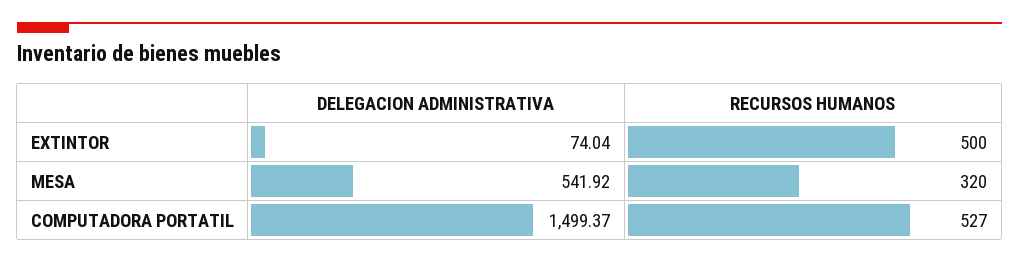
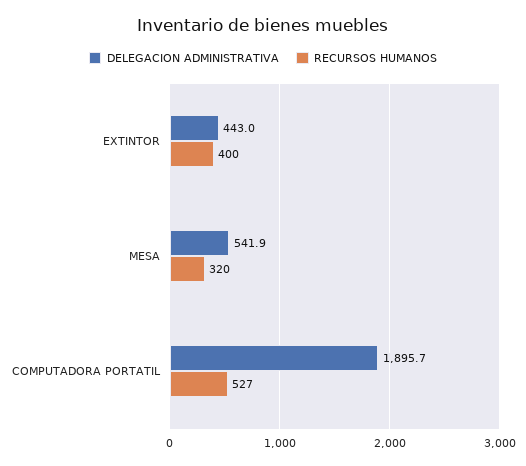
  {
    "DELEGACION ADMINISTRATIVA": {
-     "EXTINTOR": 74.04,
+     "EXTINTOR": 443,
      "MESA": 541.92,
-     "COMPUTADORA PORTATIL": 1499.37
+     "COMPUTADORA PORTATIL": 1895.7
    },
    "RECURSOS HUMANOS": {
-     "EXTINTOR": 500,
+     "EXTINTOR": 400,
      "MESA": 320,
      "COMPUTADORA PORTATIL": 527
    }
  }

